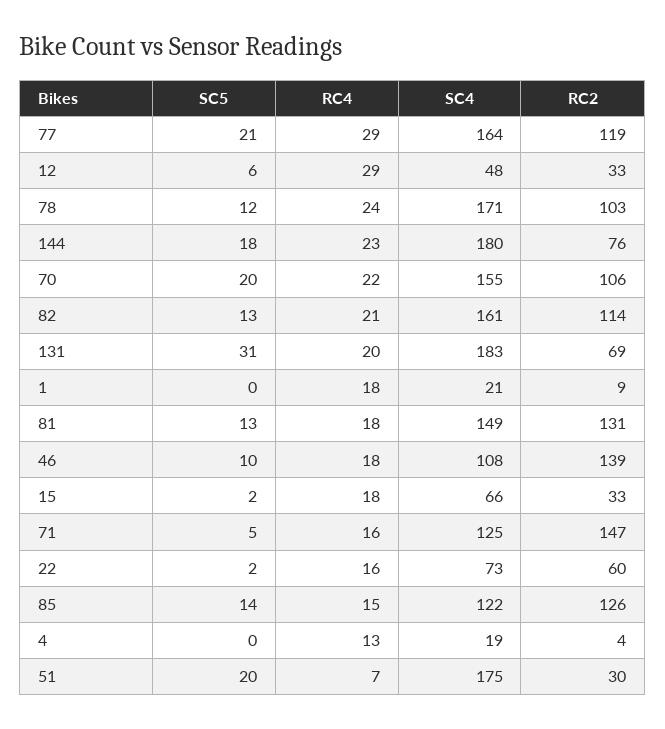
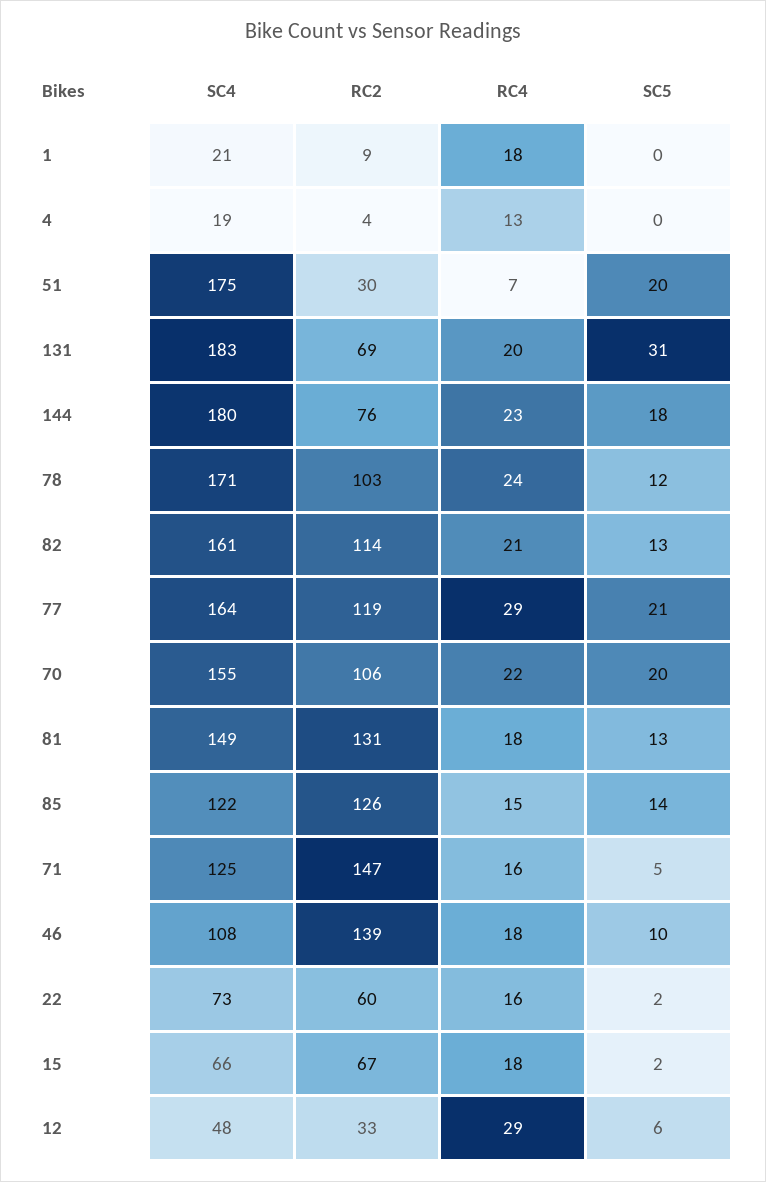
  {
    "SC5": {
      "77": 21,
      "12": 6,
      "78": 12,
      "144": 18,
      "70": 20,
      "82": 13,
      "131": 31,
      "1": 0,
      "81": 13,
      "46": 10,
      "15": 2,
      "71": 5,
      "22": 2,
      "85": 14,
      "4": 0,
      "51": 20
    },
    "RC4": {
      "77": 29,
      "12": 29,
      "78": 24,
      "144": 23,
      "70": 22,
      "82": 21,
      "131": 20,
      "1": 18,
      "81": 18,
      "46": 18,
      "15": 18,
      "71": 16,
      "22": 16,
      "85": 15,
      "4": 13,
      "51": 7
    },
    "SC4": {
      "77": 164,
      "12": 48,
      "78": 171,
      "144": 180,
      "70": 155,
      "82": 161,
      "131": 183,
      "1": 21,
      "81": 149,
      "46": 108,
      "15": 66,
      "71": 125,
      "22": 73,
      "85": 122,
      "4": 19,
      "51": 175
    },
    "RC2": {
      "77": 119,
      "12": 33,
      "78": 103,
      "144": 76,
      "70": 106,
      "82": 114,
      "131": 69,
      "1": 9,
      "81": 131,
      "46": 139,
-     "15": 33,
+     "15": 67,
      "71": 147,
      "22": 60,
      "85": 126,
      "4": 4,
      "51": 30
    }
  }

